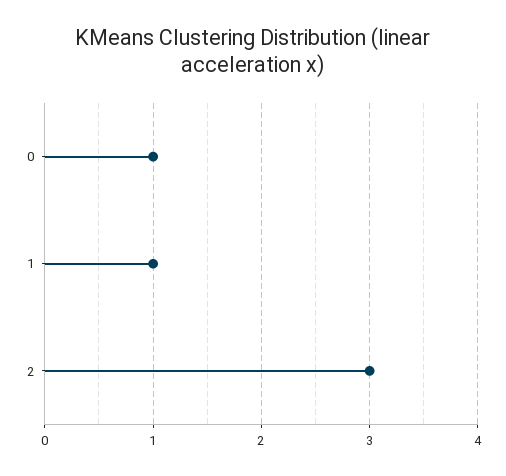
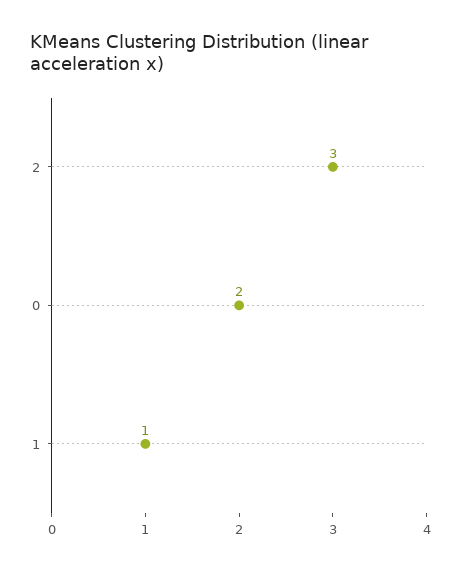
  {
-   "0": 1,
+   "0": 2,
    "1": 1,
    "2": 3
  }

